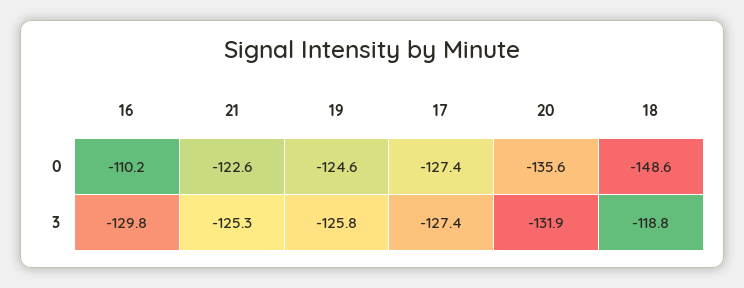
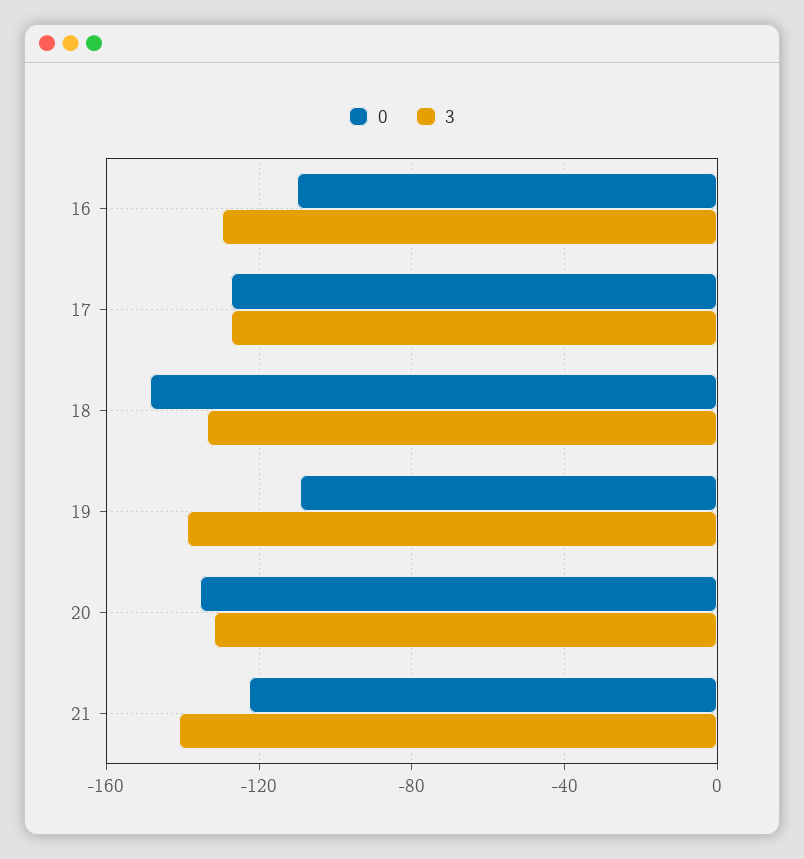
  {
    "0": {
      "16": -110.2,
      "21": -122.6,
-     "19": -124.6,
+     "19": -110,
      "17": -127.4,
      "20": -135.6,
      "18": -148.6
    },
    "3": {
      "16": -129.8,
-     "21": -125.3,
+     "21": -140,
-     "19": -125.8,
+     "19": -140,
      "17": -127.4,
      "20": -131.9,
-     "18": -118.8
+     "18": -135
    }
  }

